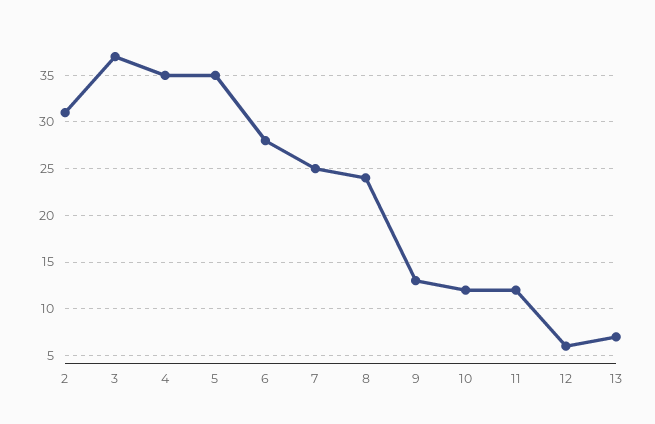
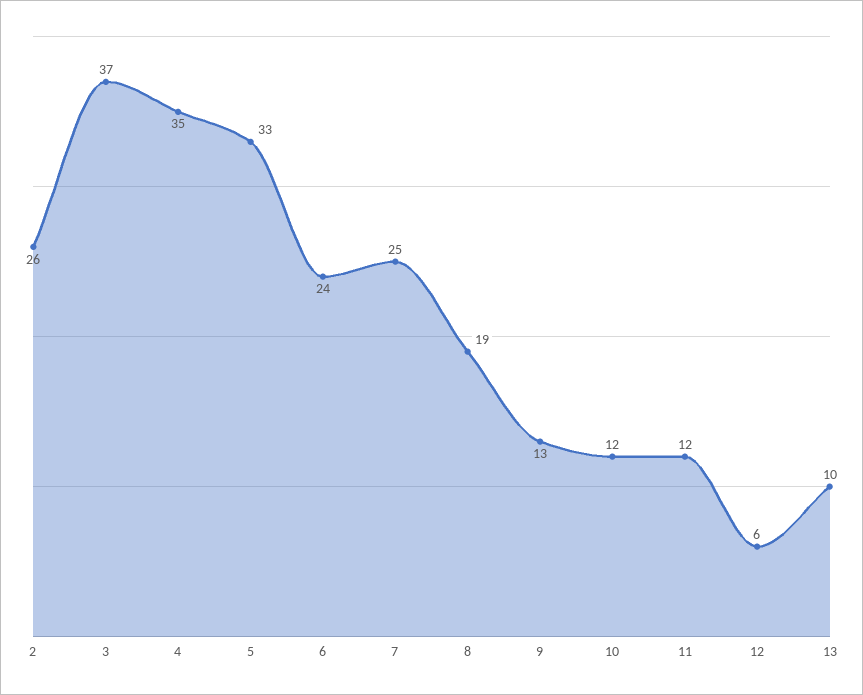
  {
-   "2": 31,
+   "2": 26,
    "3": 37,
    "4": 35,
-   "5": 35,
+   "5": 33,
-   "6": 28,
+   "6": 24,
    "7": 25,
-   "8": 24,
+   "8": 19,
    "9": 13,
    "10": 12,
    "11": 12,
    "12": 6,
-   "13": 7
+   "13": 10
  }

